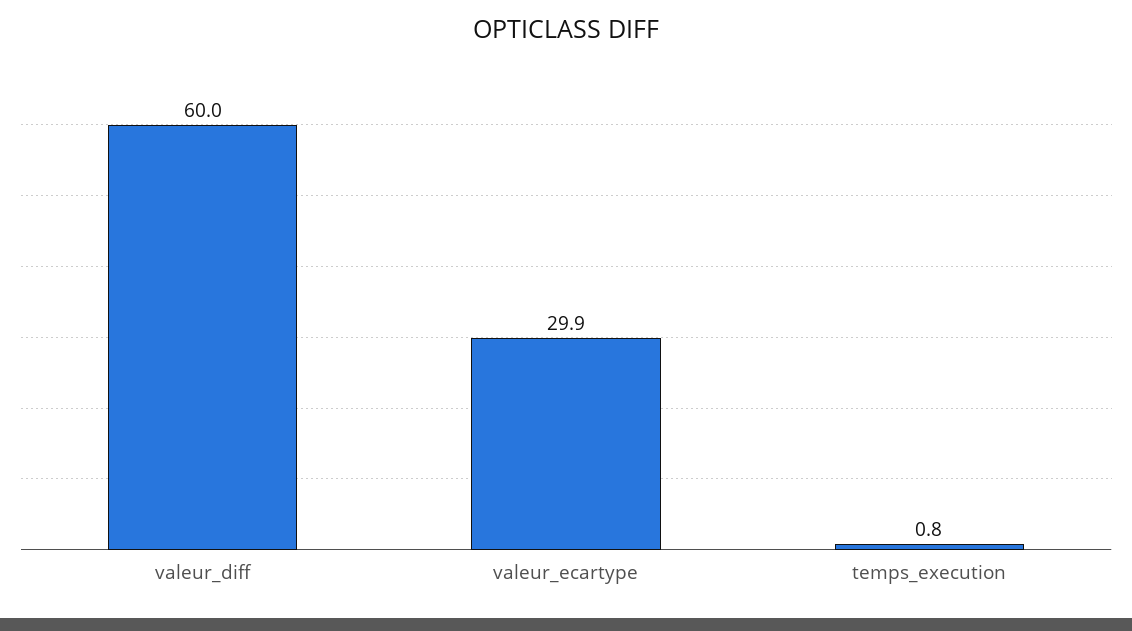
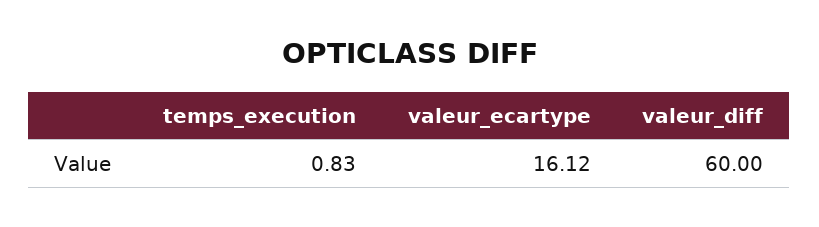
  {
    "valeur_diff": 60,
-   "valeur_ecartype": 29.9,
+   "valeur_ecartype": 16.12,
    "temps_execution": 0.83
  }

